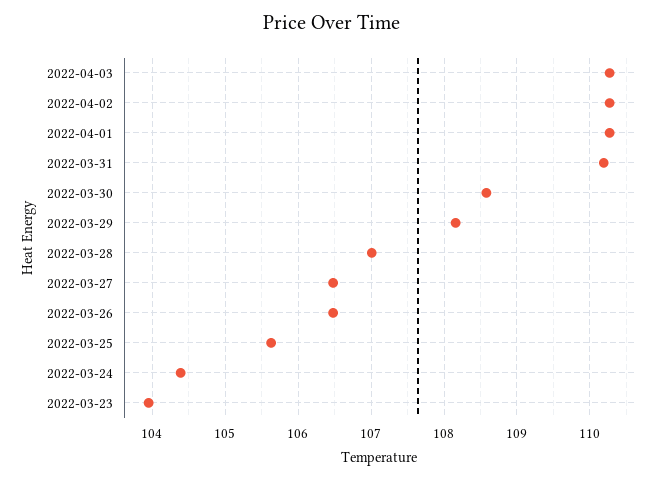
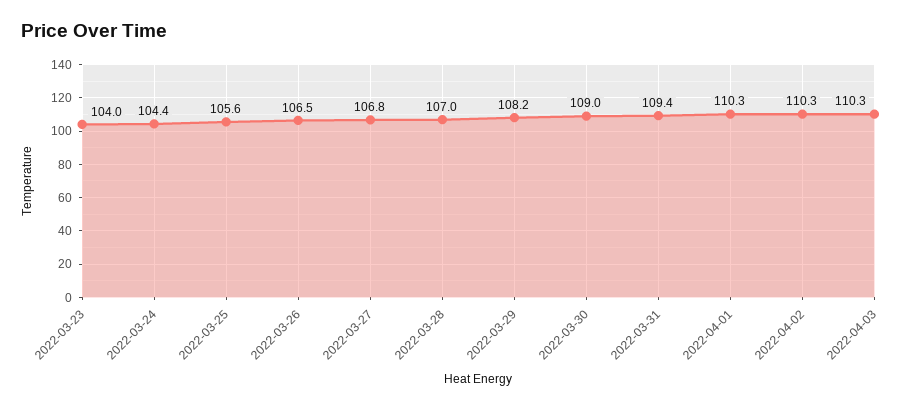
  {
    "2022-04-03": 110.3,
    "2022-04-02": 110.3,
    "2022-04-01": 110.3,
-   "2022-03-31": 110.2,
+   "2022-03-31": 109.4,
-   "2022-03-30": 108.6,
+   "2022-03-30": 109,
    "2022-03-29": 108.2,
    "2022-03-28": 107,
-   "2022-03-27": 106.5,
+   "2022-03-27": 106.8,
    "2022-03-26": 106.5,
    "2022-03-25": 105.6,
    "2022-03-24": 104.4,
    "2022-03-23": 104
  }

